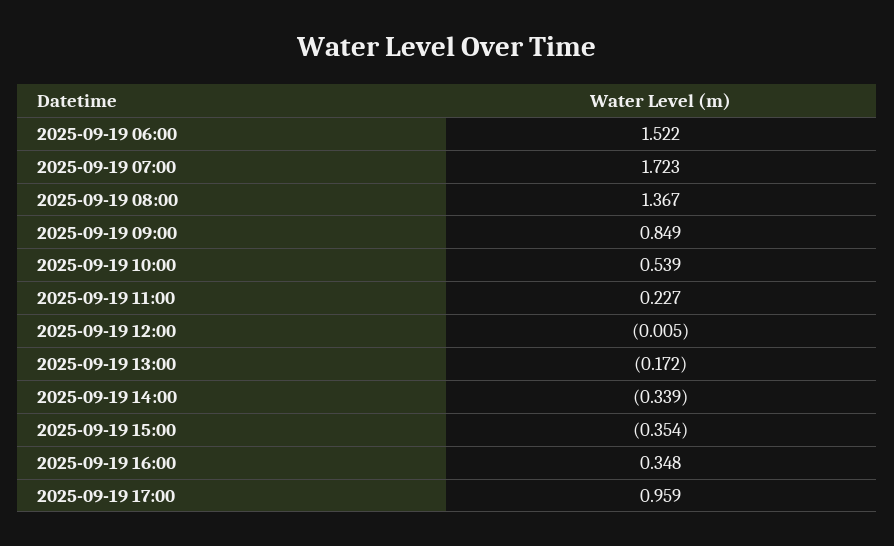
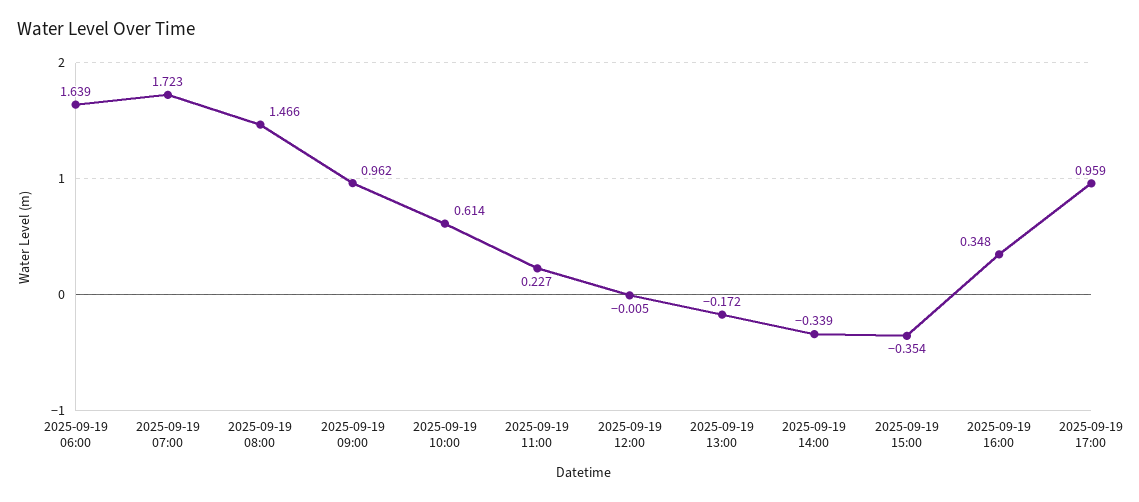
  {
-   "2025-09-19 06:00": 1.522,
+   "2025-09-19 06:00": 1.639,
    "2025-09-19 07:00": 1.723,
-   "2025-09-19 08:00": 1.367,
+   "2025-09-19 08:00": 1.466,
-   "2025-09-19 09:00": 0.849,
+   "2025-09-19 09:00": 0.962,
-   "2025-09-19 10:00": 0.539,
+   "2025-09-19 10:00": 0.614,
    "2025-09-19 11:00": 0.227,
    "2025-09-19 12:00": -0.005,
    "2025-09-19 13:00": -0.172,
    "2025-09-19 14:00": -0.339,
    "2025-09-19 15:00": -0.354,
    "2025-09-19 16:00": 0.348,
    "2025-09-19 17:00": 0.959
  }

